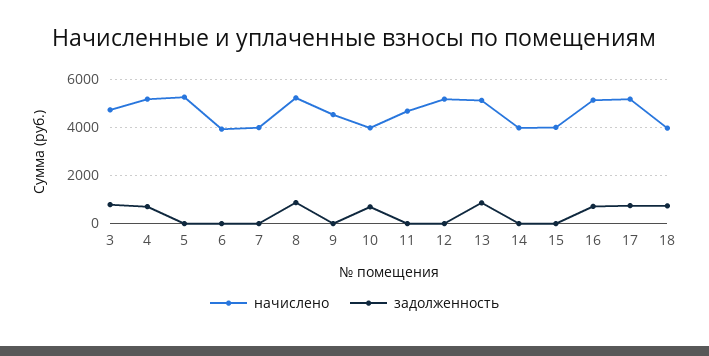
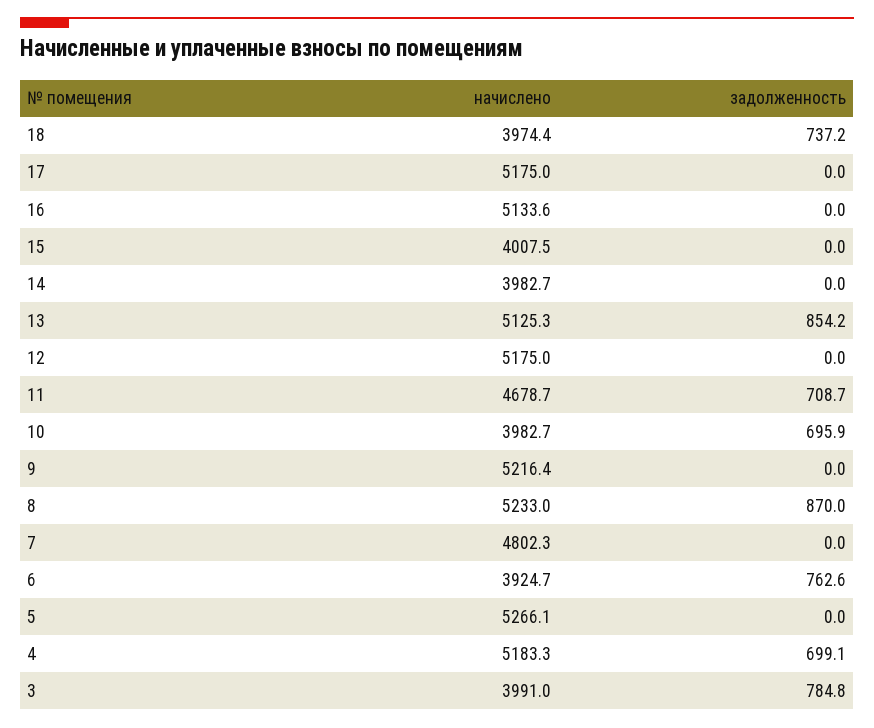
  {
    "начислено": {
-     "3": 4750,
+     "3": 3991,
      "4": 5183.3,
      "5": 5266.1,
      "6": 3924.7,
-     "7": 4000,
+     "7": 4802.3,
      "8": 5233,
-     "9": 4500,
+     "9": 5216.4,
      "10": 3982.7,
      "11": 4678.7,
      "12": 5175,
      "13": 5125.3,
      "14": 3982.7,
      "15": 4007.5,
      "16": 5133.6,
      "17": 5175,
      "18": 3974.4
    },
    "задолженность": {
      "3": 784.8,
      "4": 699.1,
      "5": 0,
-     "6": 0,
+     "6": 762.6,
      "7": 0,
      "8": 870,
      "9": 0,
      "10": 695.9,
-     "11": 0,
+     "11": 708.7,
      "12": 0,
      "13": 854.2,
      "14": 0,
      "15": 0,
-     "16": 750,
+     "16": 0,
-     "17": 750,
+     "17": 0,
      "18": 737.2
    }
  }

